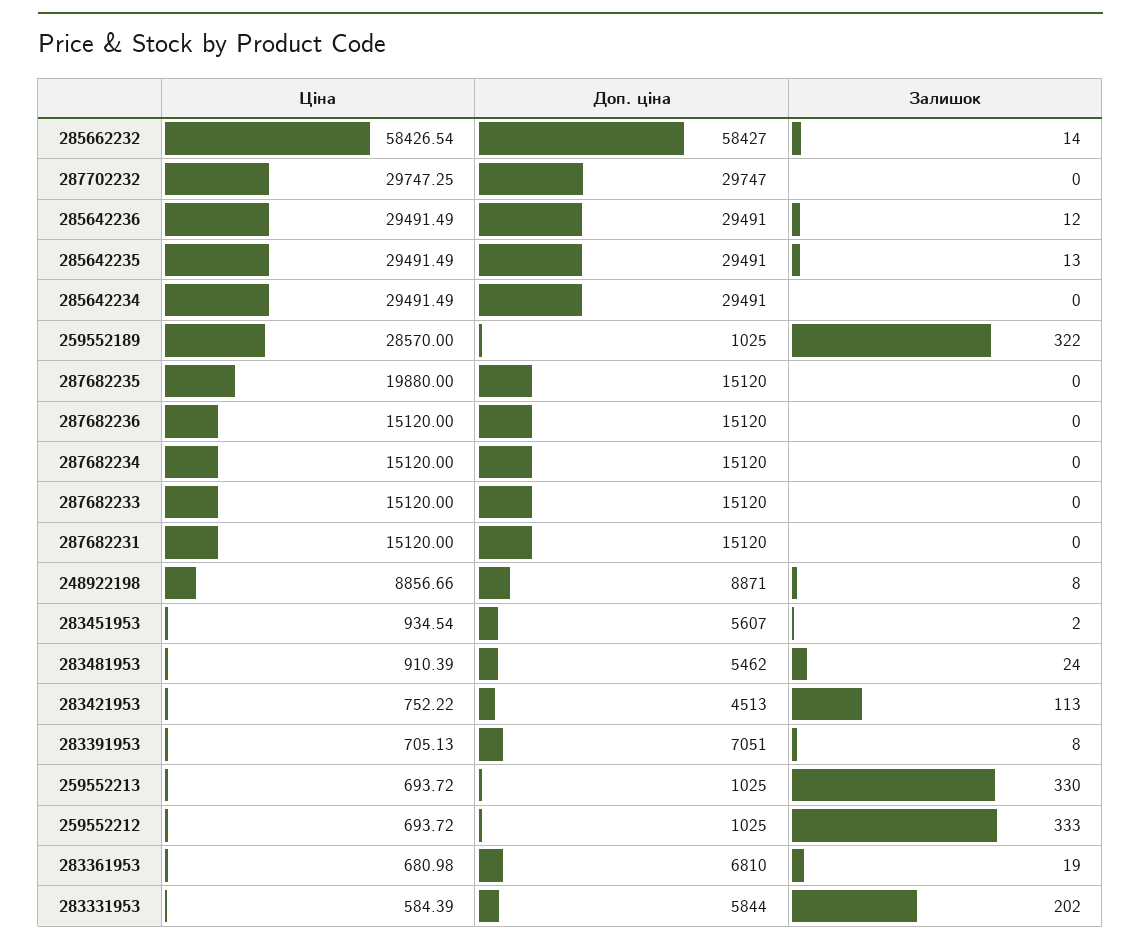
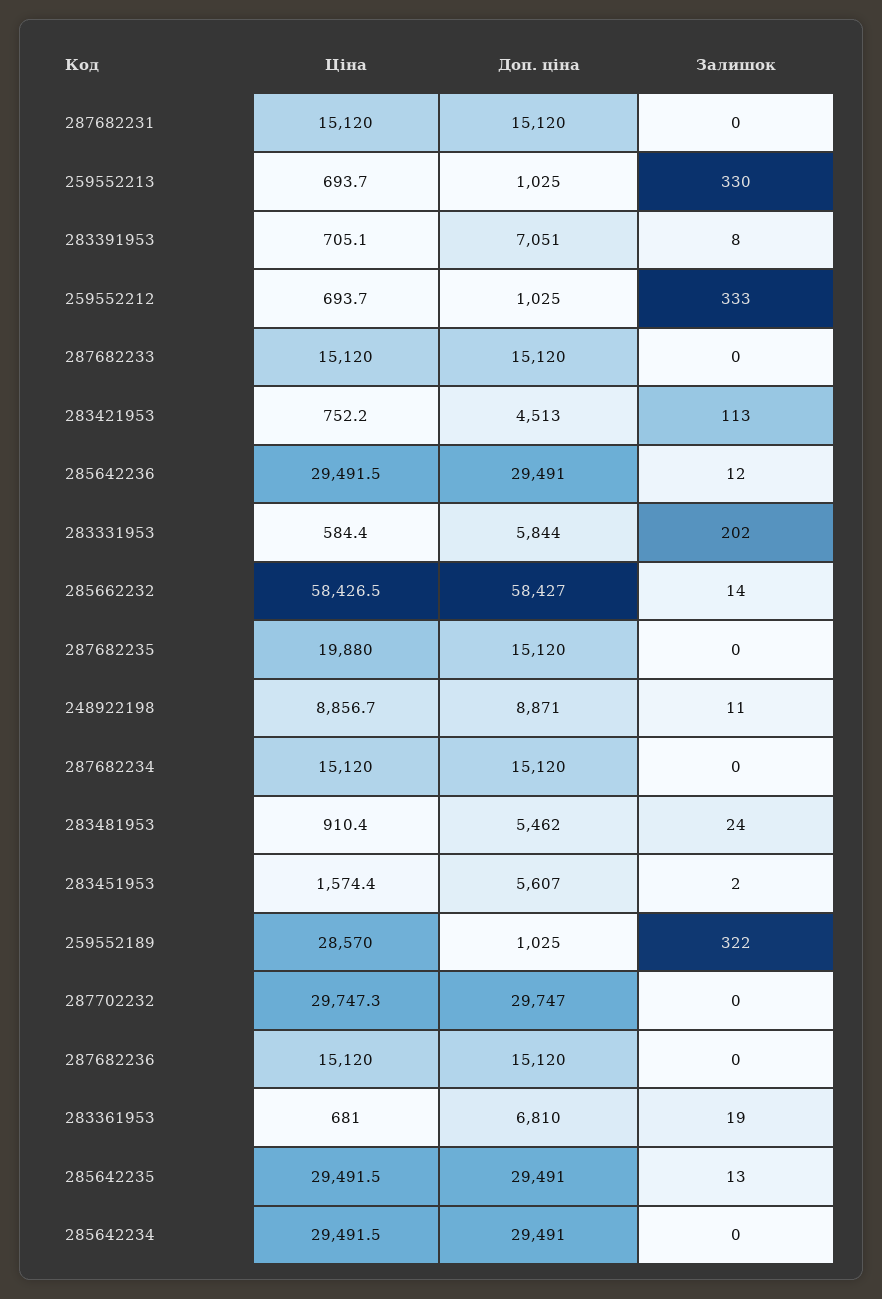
  {
    "Ціна": {
      "285662232": 58426.54,
      "287702232": 29747.25,
      "285642236": 29491.49,
      "285642235": 29491.49,
      "285642234": 29491.49,
      "259552189": 28570,
      "287682235": 19880,
      "287682236": 15120,
      "287682234": 15120,
      "287682233": 15120,
      "287682231": 15120,
      "248922198": 8856.66,
-     "283451953": 934.54,
+     "283451953": 1574.4,
      "283481953": 910.39,
      "283421953": 752.22,
      "283391953": 705.13,
      "259552213": 693.72,
      "259552212": 693.72,
      "283361953": 680.98,
      "283331953": 584.39
    },
    "Доп. ціна": {
      "285662232": 58427,
      "287702232": 29747,
      "285642236": 29491,
      "285642235": 29491,
      "285642234": 29491,
      "259552189": 1025,
      "287682235": 15120,
      "287682236": 15120,
      "287682234": 15120,
      "287682233": 15120,
      "287682231": 15120,
      "248922198": 8871,
      "283451953": 5607,
      "283481953": 5462,
      "283421953": 4513,
      "283391953": 7051,
      "259552213": 1025,
      "259552212": 1025,
      "283361953": 6810,
      "283331953": 5844
    },
    "Залишок": {
      "285662232": 14,
      "287702232": 0,
      "285642236": 12,
      "285642235": 13,
      "285642234": 0,
      "259552189": 322,
      "287682235": 0,
      "287682236": 0,
      "287682234": 0,
      "287682233": 0,
      "287682231": 0,
-     "248922198": 8,
+     "248922198": 11,
      "283451953": 2,
      "283481953": 24,
      "283421953": 113,
      "283391953": 8,
      "259552213": 330,
      "259552212": 333,
      "283361953": 19,
      "283331953": 202
    }
  }

